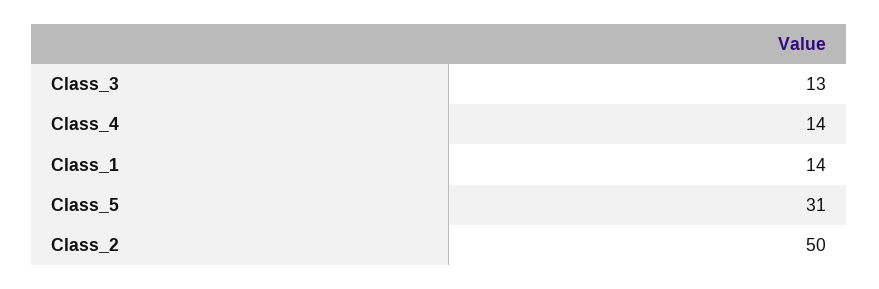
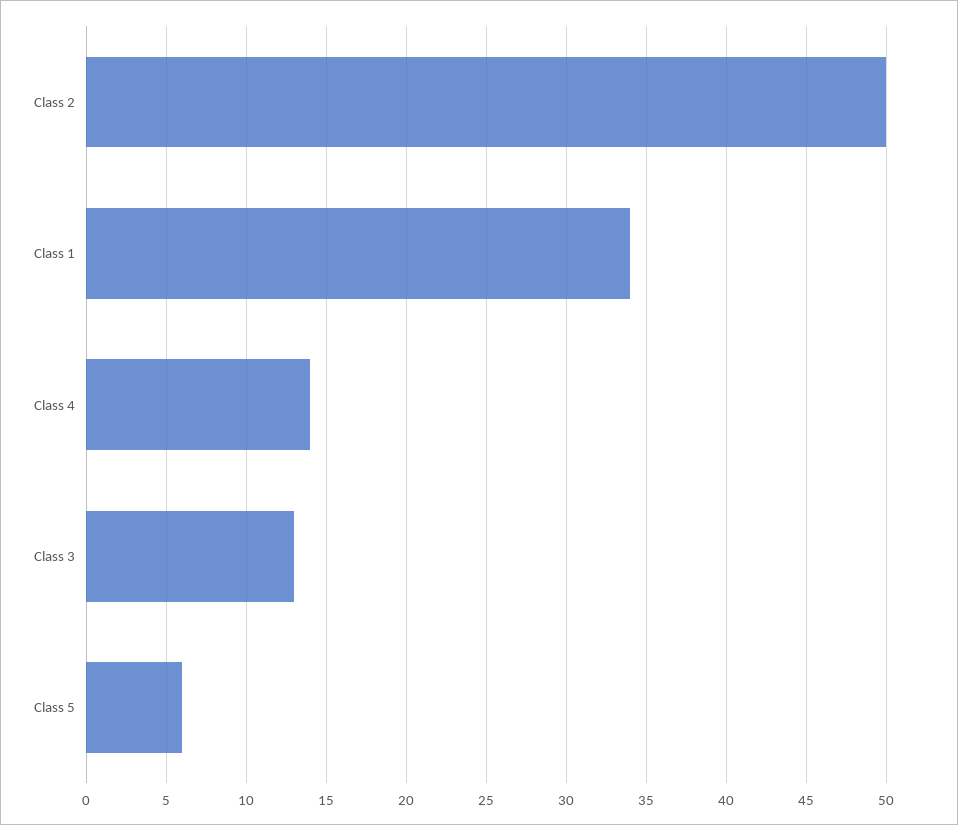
  {
    "Class_3": 13,
    "Class_4": 14,
-   "Class_1": 14,
+   "Class_1": 34,
-   "Class_5": 31,
+   "Class_5": 6,
    "Class_2": 50
  }

